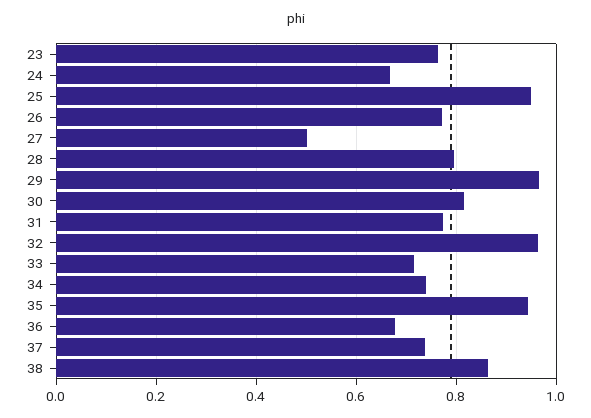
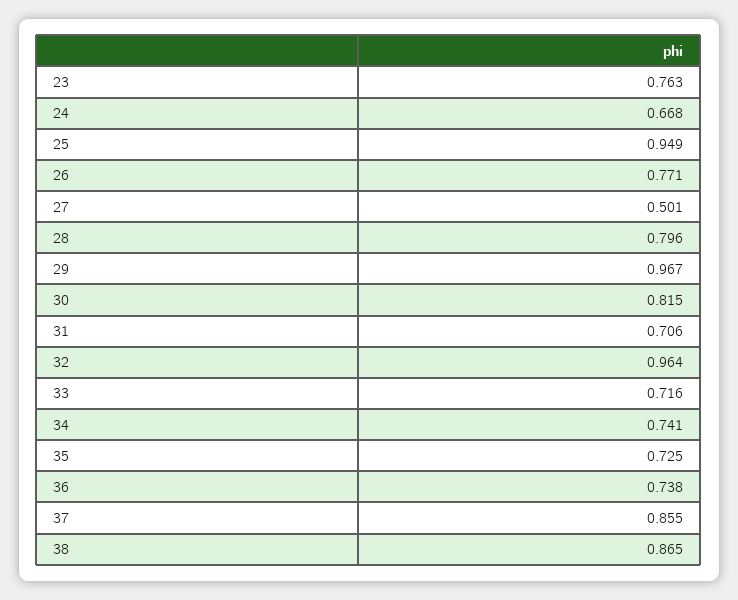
  {
    "23": 0.763,
    "24": 0.668,
    "25": 0.949,
    "26": 0.771,
    "27": 0.501,
    "28": 0.796,
    "29": 0.967,
    "30": 0.815,
-   "31": 0.78,
+   "31": 0.706,
    "32": 0.964,
    "33": 0.716,
    "34": 0.741,
-   "35": 0.94,
+   "35": 0.725,
-   "36": 0.68,
+   "36": 0.738,
-   "37": 0.74,
+   "37": 0.855,
    "38": 0.865
  }

